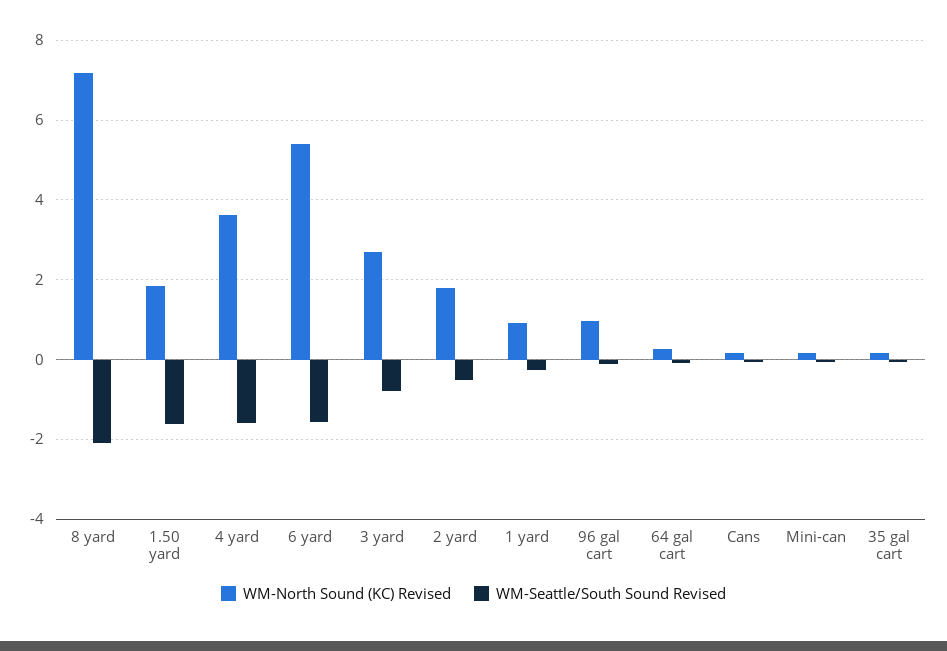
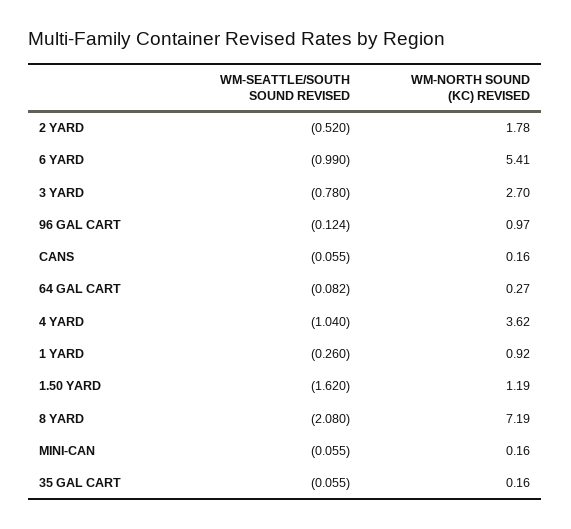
  {
    "WM-North Sound (KC) Revised": {
      "8 yard": 7.19,
-     "1.50 yard": 1.8,
+     "1.50 yard": 1.19,
      "4 yard": 3.62,
      "6 yard": 5.41,
      "3 yard": 2.7,
      "2 yard": 1.78,
      "1 yard": 0.92,
      "96 gal cart": 0.97,
      "64 gal cart": 0.27,
      "Cans": 0.16,
      "Mini-can": 0.16,
      "35 gal cart": 0.16
    },
    "WM-Seattle/South Sound Revised": {
      "8 yard": -2.08,
      "1.50 yard": -1.62,
-     "4 yard": -1.6,
+     "4 yard": -1.04,
-     "6 yard": -1.6,
+     "6 yard": -0.99,
      "3 yard": -0.78,
      "2 yard": -0.52,
      "1 yard": -0.26,
      "96 gal cart": -0.124,
      "64 gal cart": -0.082,
      "Cans": -0.055,
      "Mini-can": -0.055,
      "35 gal cart": -0.055
    }
  }

